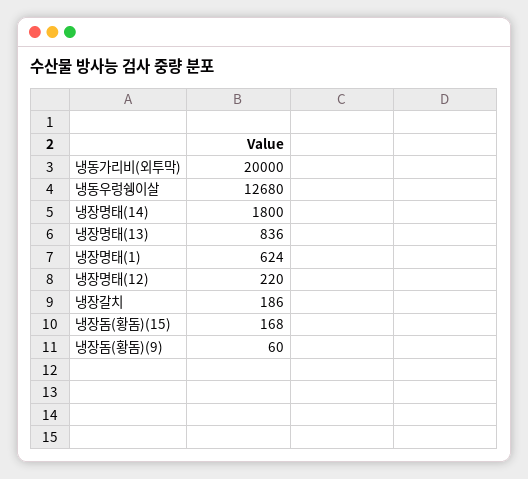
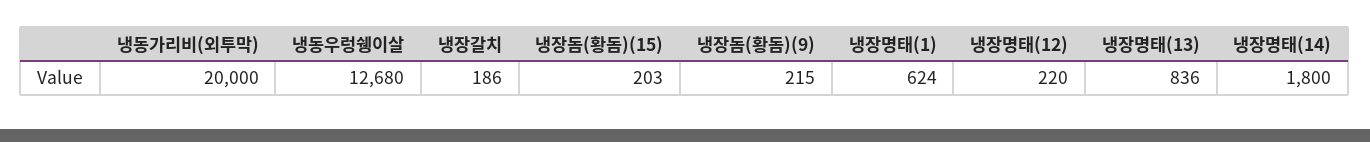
  {
    "냉동가리비(외투막)": 20000,
    "냉동우렁쉥이살": 12680,
    "냉장명태(14)": 1800,
    "냉장명태(13)": 836,
    "냉장명태(1)": 624,
    "냉장명태(12)": 220,
    "냉장갈치": 186,
-   "냉장돔(황돔)(15)": 168,
+   "냉장돔(황돔)(15)": 203,
-   "냉장돔(황돔)(9)": 60
+   "냉장돔(황돔)(9)": 215
  }

